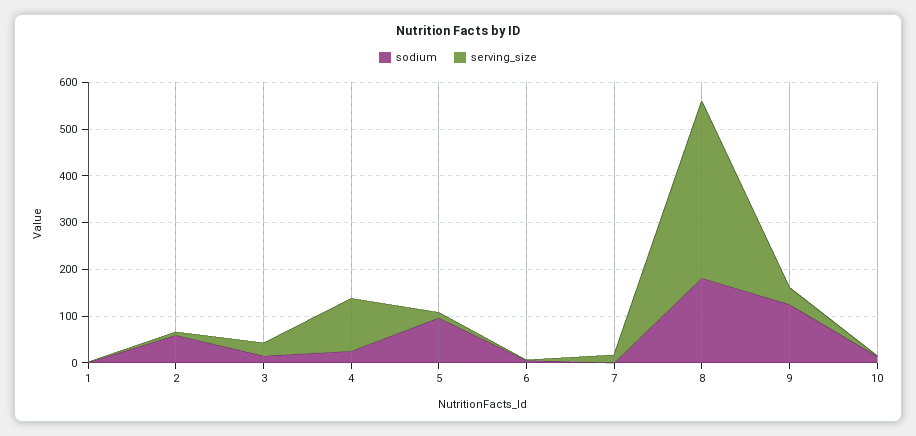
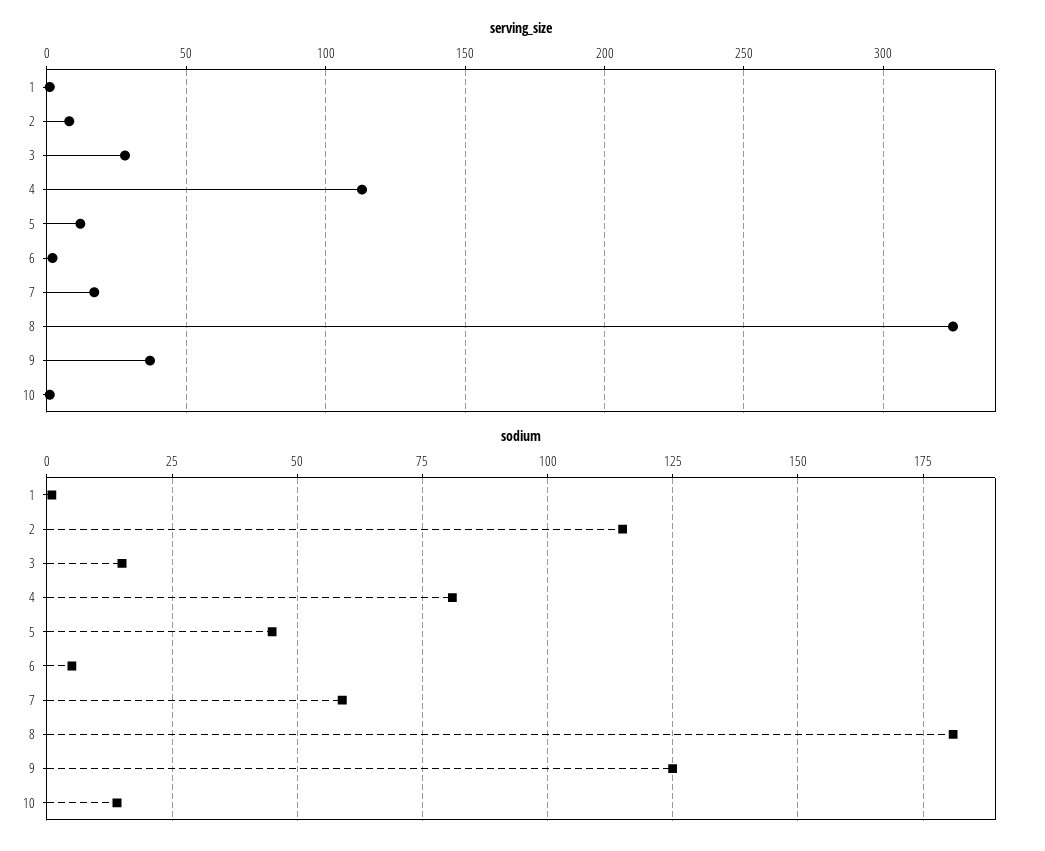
  {
    "sodium": {
      "1": 0,
-     "2": 60,
+     "2": 115,
      "3": 15,
-     "4": 20,
+     "4": 80,
-     "5": 100,
+     "5": 45,
      "6": 5,
-     "7": 0,
+     "7": 60,
      "8": 180,
      "9": 125,
      "10": 15
    },
    "serving_size": {
      "1": 0,
      "2": 10,
      "3": 30,
      "4": 115,
      "5": 10,
      "6": 0,
      "7": 15,
-     "8": 380,
+     "8": 325,
      "9": 35,
      "10": 0
    }
  }

